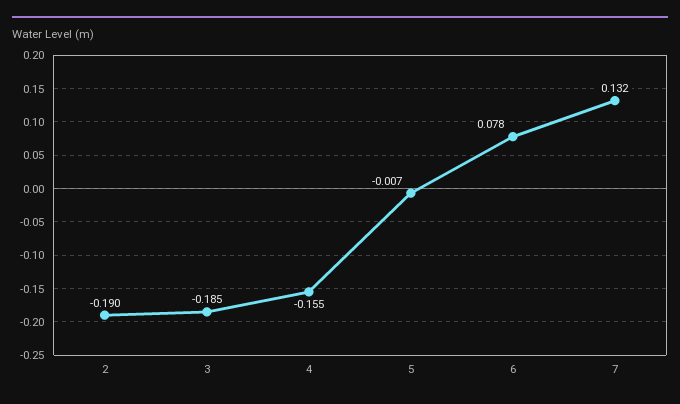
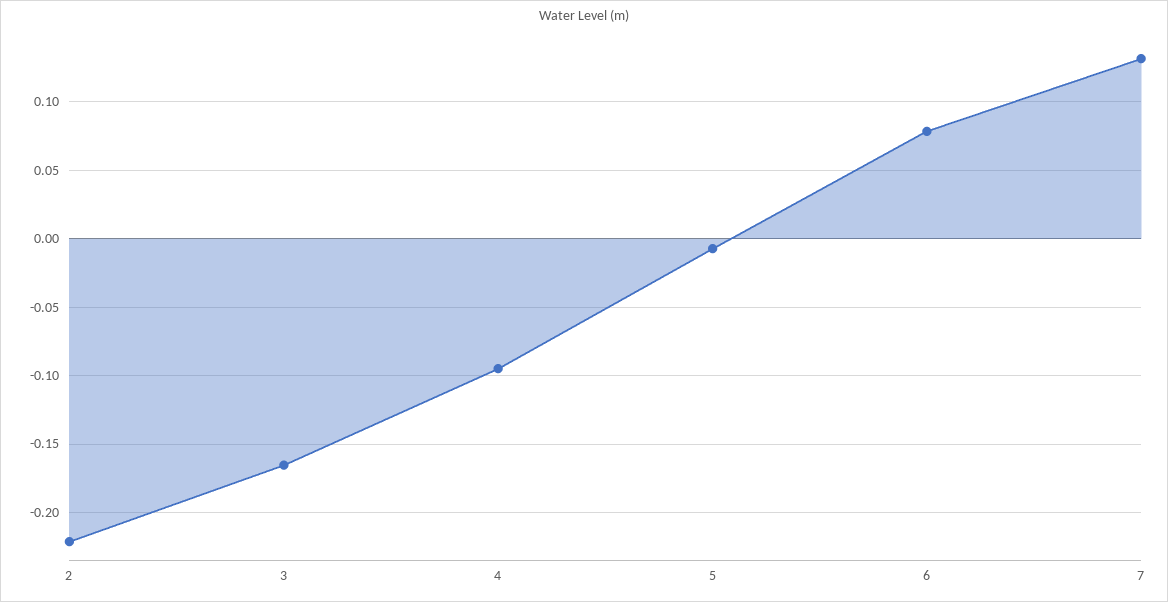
  {
-   "2": -0.19,
+   "2": -0.22,
-   "3": -0.185,
+   "3": -0.165,
-   "4": -0.155,
+   "4": -0.095,
    "5": -0.007,
    "6": 0.078,
    "7": 0.132
  }

